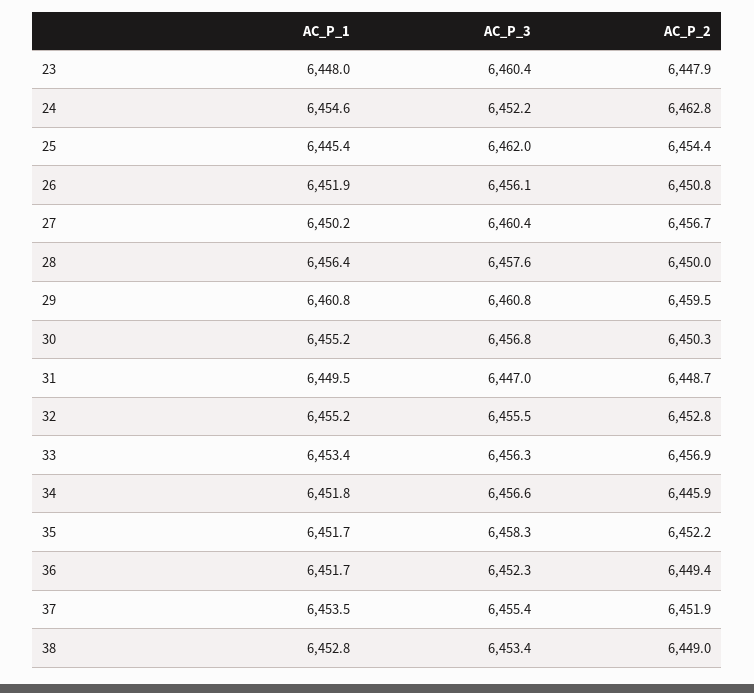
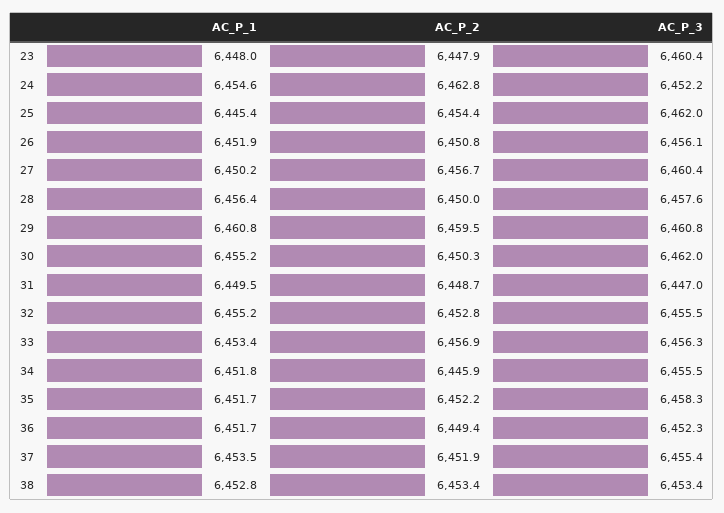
  {
    "AC_P_1": {
      "23": 6448,
      "24": 6454.6,
      "25": 6445.4,
      "26": 6451.9,
      "27": 6450.2,
      "28": 6456.4,
      "29": 6460.8,
      "30": 6455.2,
      "31": 6449.5,
      "32": 6455.2,
      "33": 6453.4,
      "34": 6451.8,
      "35": 6451.7,
      "36": 6451.7,
      "37": 6453.5,
      "38": 6452.8
    },
    "AC_P_3": {
      "23": 6460.4,
      "24": 6452.2,
      "25": 6462,
      "26": 6456.1,
      "27": 6460.4,
      "28": 6457.6,
      "29": 6460.8,
-     "30": 6456.8,
+     "30": 6462,
      "31": 6447,
      "32": 6455.5,
      "33": 6456.3,
-     "34": 6456.6,
+     "34": 6455.5,
      "35": 6458.3,
      "36": 6452.3,
      "37": 6455.4,
      "38": 6453.4
    },
    "AC_P_2": {
      "23": 6447.9,
      "24": 6462.8,
      "25": 6454.4,
      "26": 6450.8,
      "27": 6456.7,
      "28": 6450,
      "29": 6459.5,
      "30": 6450.3,
      "31": 6448.7,
      "32": 6452.8,
      "33": 6456.9,
      "34": 6445.9,
      "35": 6452.2,
      "36": 6449.4,
      "37": 6451.9,
-     "38": 6449
+     "38": 6453.4
    }
  }

